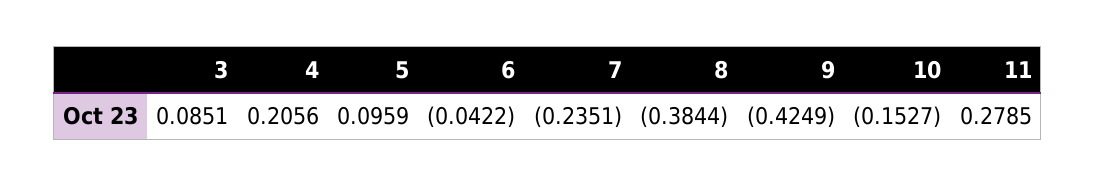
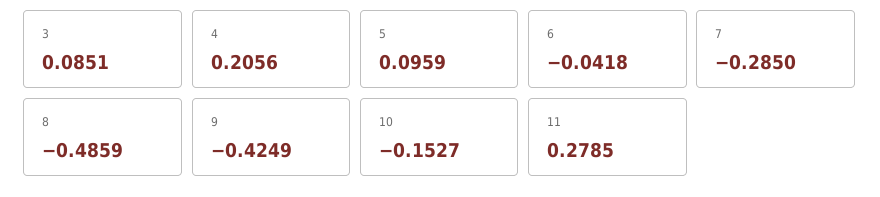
  {
    "3": 0.0851,
    "4": 0.2056,
    "5": 0.0959,
-   "6": -0.0422,
+   "6": -0.0418,
-   "7": -0.2351,
+   "7": -0.285,
-   "8": -0.3844,
+   "8": -0.4859,
    "9": -0.4249,
    "10": -0.1527,
    "11": 0.2785
  }

